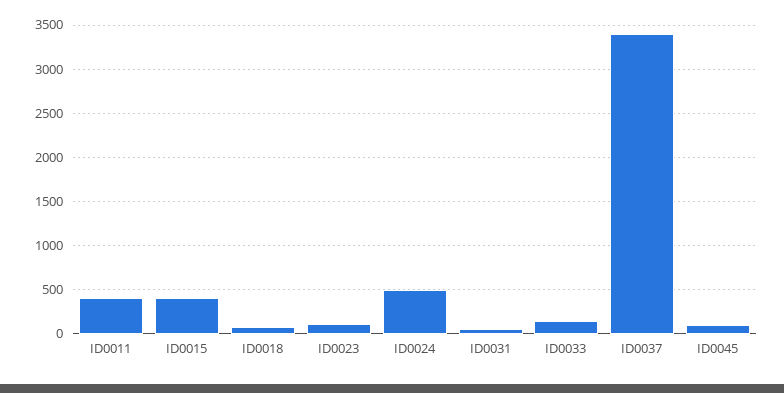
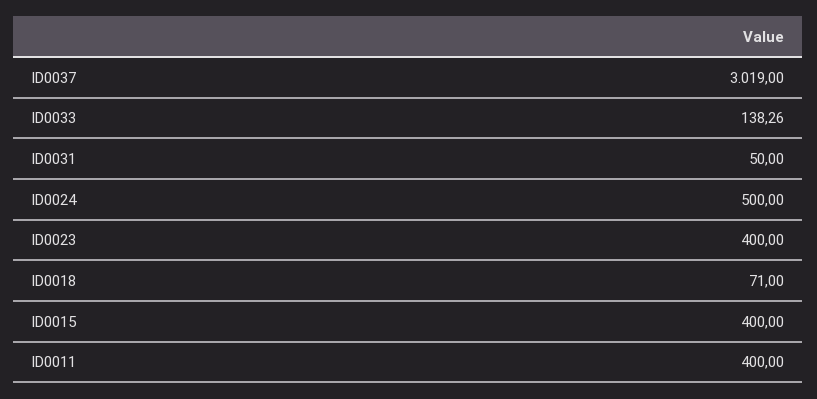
  {
    "ID0011": 400,
    "ID0015": 400,
    "ID0018": 71,
-   "ID0023": 100,
+   "ID0023": 400,
    "ID0024": 500,
    "ID0031": 50,
    "ID0033": 138.26,
-   "ID0037": 3400,
+   "ID0037": 3019
-   "ID0045": 100
  }

